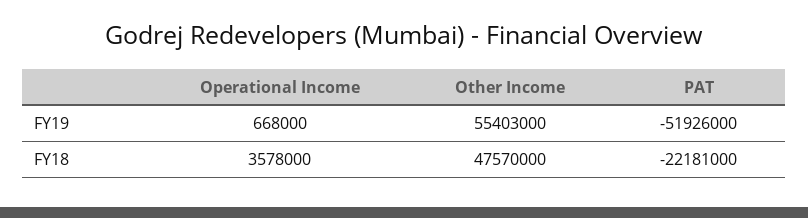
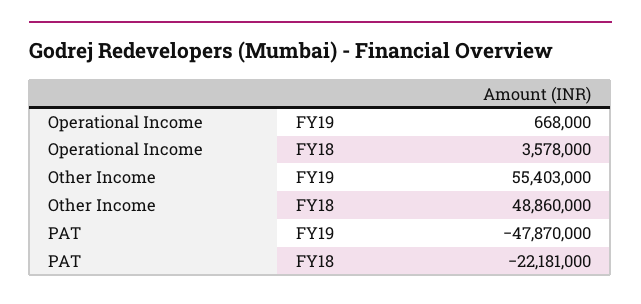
  {
    "Operational Income": {
      "FY19": 668000,
      "FY18": 3578000
    },
    "Other Income": {
      "FY19": 55403000,
-     "FY18": 47570000
+     "FY18": 48860000
    },
    "PAT": {
-     "FY19": -51926000,
+     "FY19": -47870000,
      "FY18": -22181000
    }
  }

